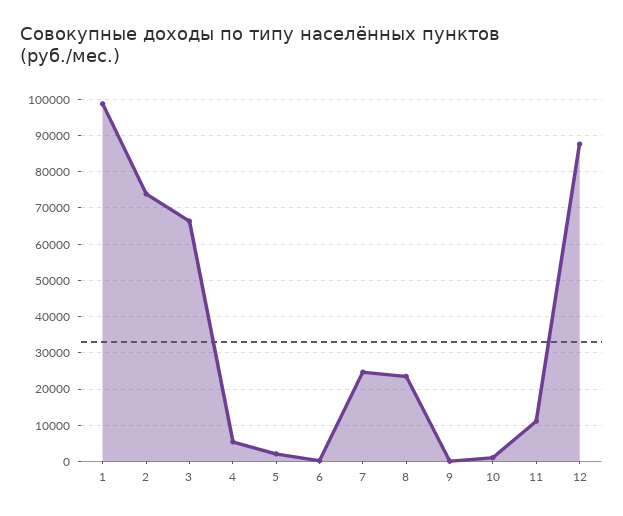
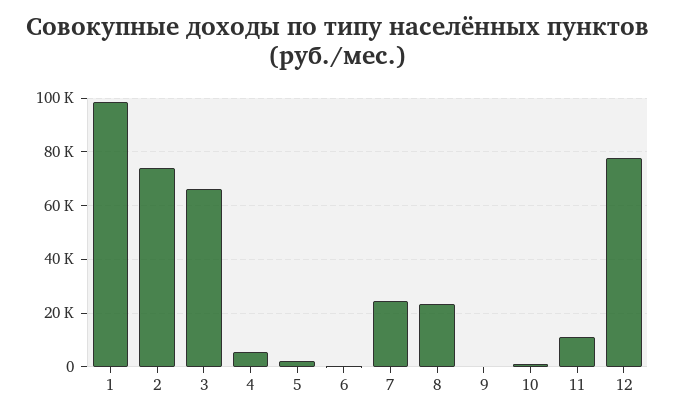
  {
    "1": 98000,
    "2": 74000,
    "3": 66000,
    "4": 6000,
    "5": 2000,
    "6": 0,
    "7": 24000,
    "8": 24000,
    "9": 0,
    "10": 2000,
    "11": 12000,
-   "12": 88000
+   "12": 77500
  }

